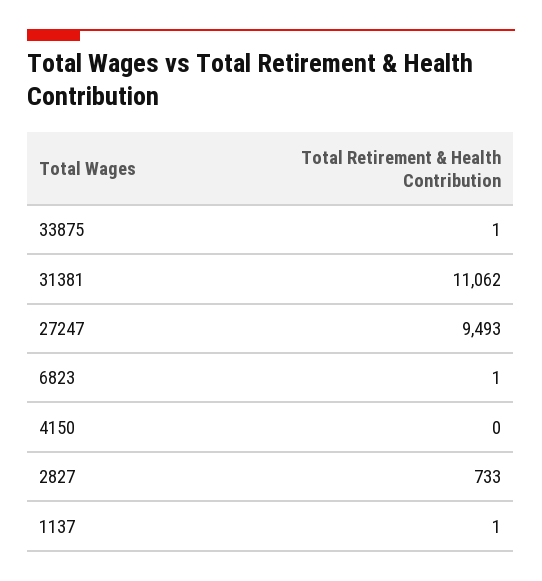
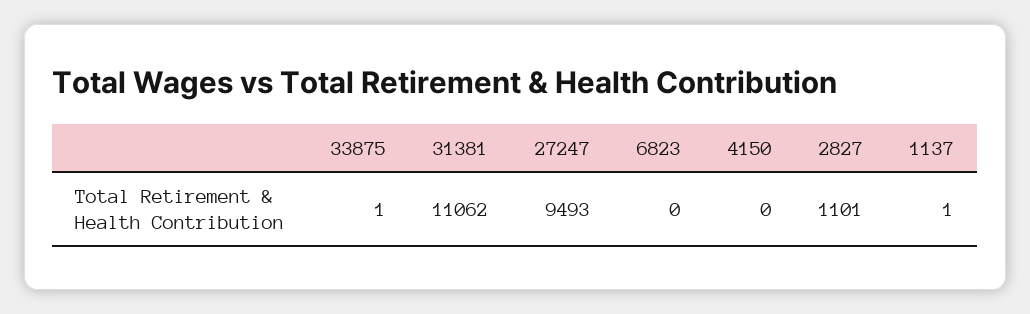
  {
    "33875": 1,
    "31381": 11062,
    "27247": 9493,
-   "6823": 1,
+   "6823": 0,
    "4150": 0,
-   "2827": 733,
+   "2827": 1101,
    "1137": 1
  }

